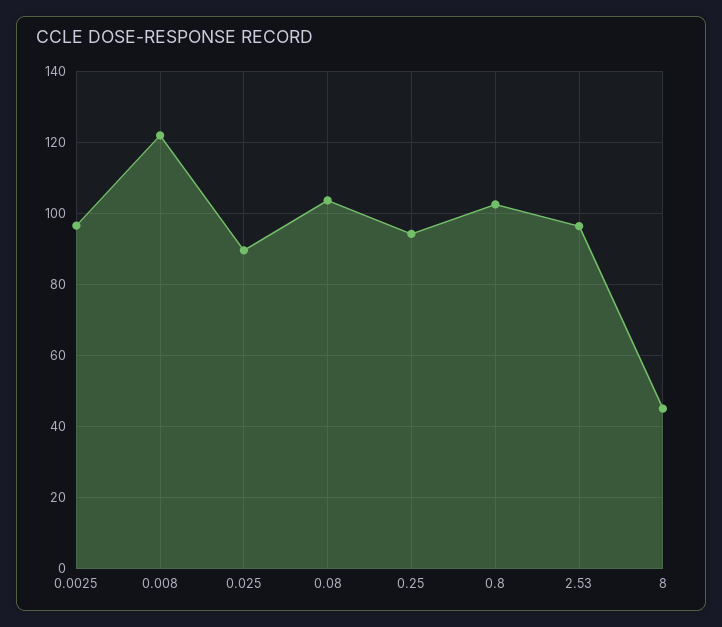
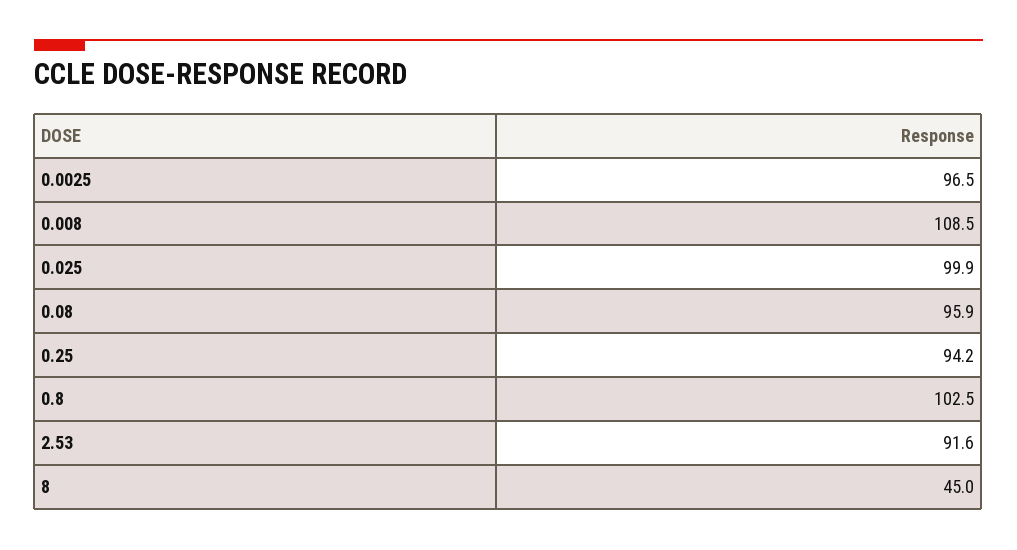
  {
    "0.0025": 96.5,
-   "0.008": 122,
+   "0.008": 108.5,
-   "0.025": 90,
+   "0.025": 99.9,
-   "0.08": 104,
+   "0.08": 95.9,
    "0.25": 94.2,
    "0.8": 102.5,
-   "2.53": 96,
+   "2.53": 91.6,
    "8": 45
  }

